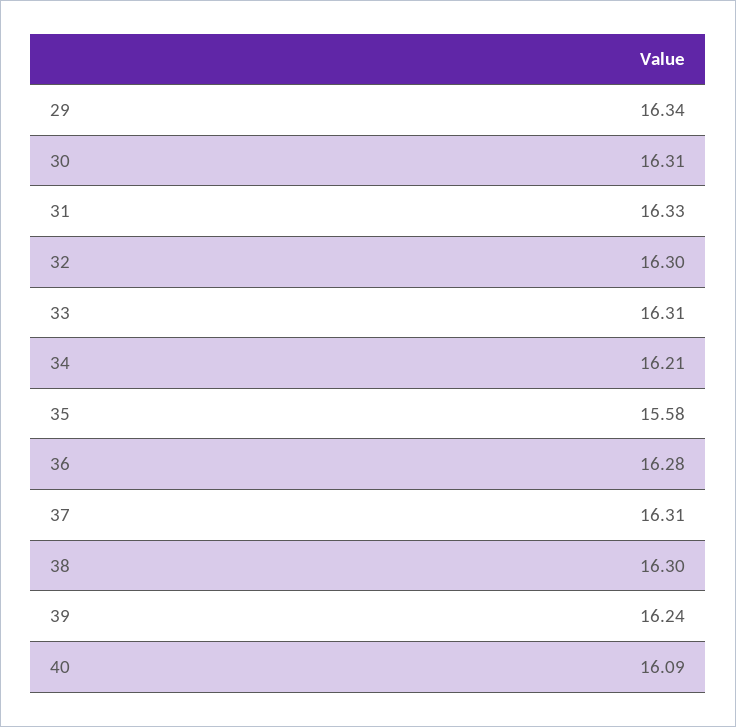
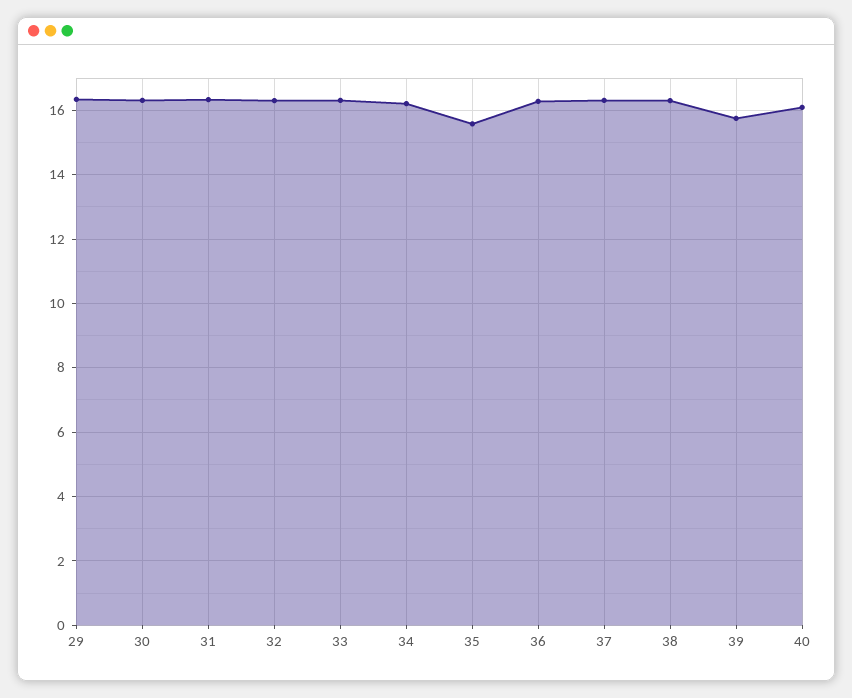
  {
    "29": 16.34,
    "30": 16.31,
    "31": 16.33,
    "32": 16.3,
    "33": 16.31,
    "34": 16.21,
    "35": 15.58,
    "36": 16.28,
    "37": 16.31,
    "38": 16.3,
-   "39": 16.24,
+   "39": 15.8,
    "40": 16.09
  }

